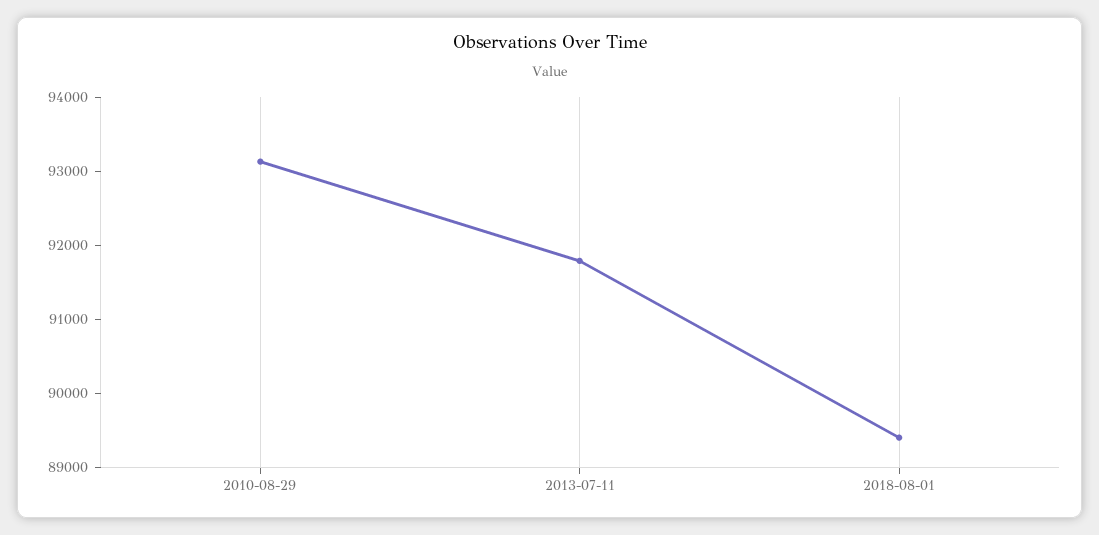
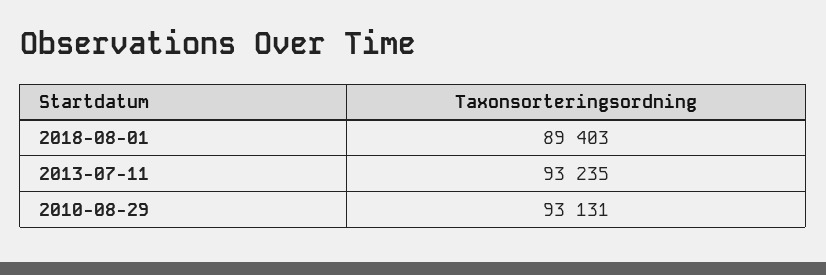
  {
    "2010-08-29": 93131,
-   "2013-07-11": 91800,
+   "2013-07-11": 93235,
    "2018-08-01": 89403
  }

